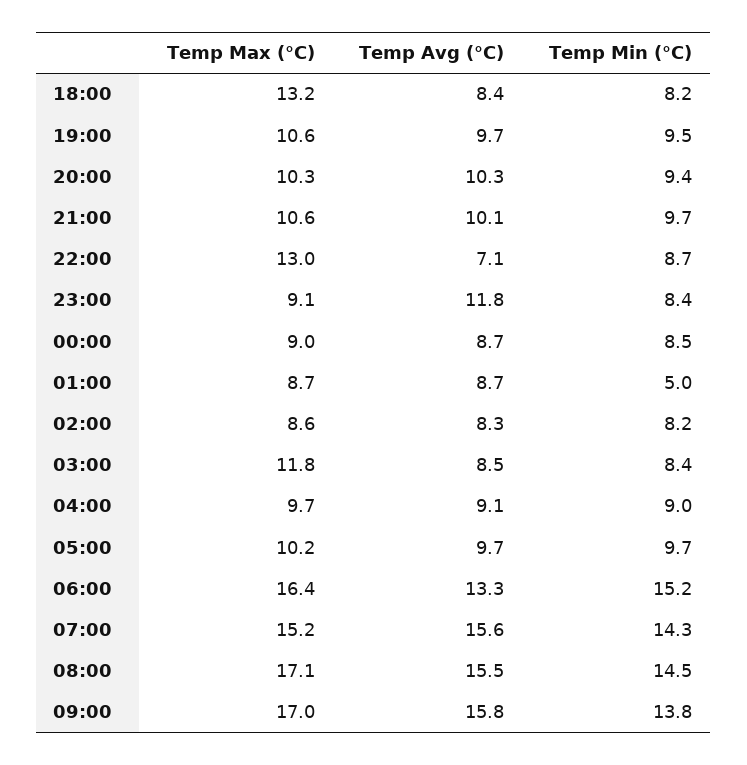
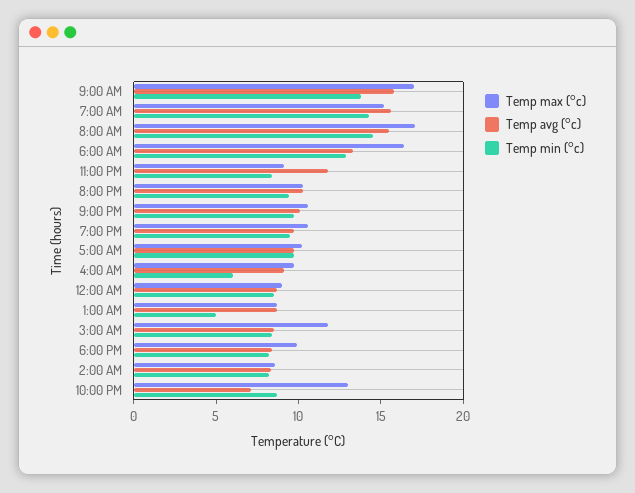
  {
    "Temp Max (°C)": {
-     "18:00": 13.2,
+     "18:00": 10,
      "19:00": 10.6,
      "20:00": 10.3,
      "21:00": 10.6,
      "22:00": 13,
      "23:00": 9.1,
      "00:00": 9,
      "01:00": 8.7,
      "02:00": 8.6,
      "03:00": 11.8,
      "04:00": 9.7,
      "05:00": 10.2,
      "06:00": 16.4,
      "07:00": 15.2,
      "08:00": 17.1,
      "09:00": 17
    },
    "Temp Avg (°C)": {
      "18:00": 8.4,
      "19:00": 9.7,
      "20:00": 10.3,
      "21:00": 10.1,
      "22:00": 7.1,
      "23:00": 11.8,
      "00:00": 8.7,
      "01:00": 8.7,
      "02:00": 8.3,
      "03:00": 8.5,
      "04:00": 9.1,
      "05:00": 9.7,
      "06:00": 13.3,
      "07:00": 15.6,
      "08:00": 15.5,
      "09:00": 15.8
    },
    "Temp Min (°C)": {
      "18:00": 8.2,
      "19:00": 9.5,
      "20:00": 9.4,
      "21:00": 9.7,
      "22:00": 8.7,
      "23:00": 8.4,
      "00:00": 8.5,
      "01:00": 5,
      "02:00": 8.2,
      "03:00": 8.4,
-     "04:00": 9,
+     "04:00": 6,
      "05:00": 9.7,
-     "06:00": 15.2,
+     "06:00": 13,
      "07:00": 14.3,
      "08:00": 14.5,
      "09:00": 13.8
    }
  }

